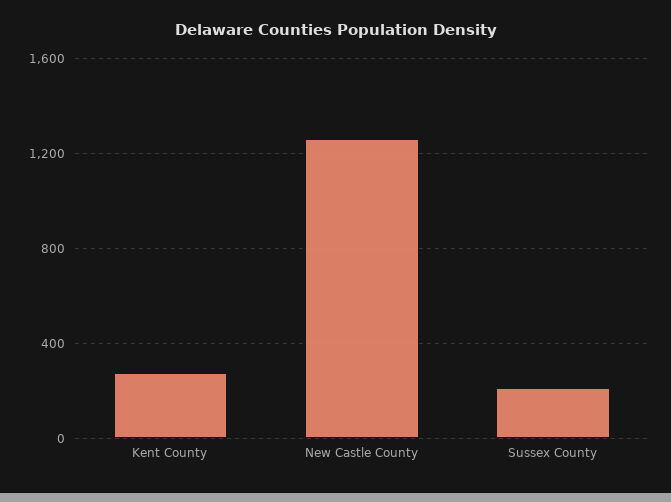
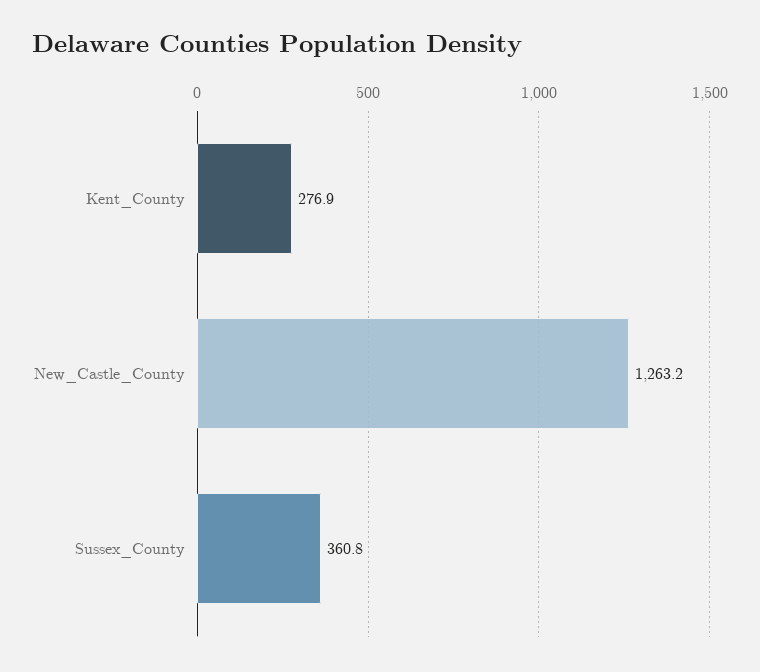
  {
    "Kent County": 276.9,
    "New Castle County": 1263.2,
-   "Sussex County": 200
+   "Sussex County": 360.8
  }

